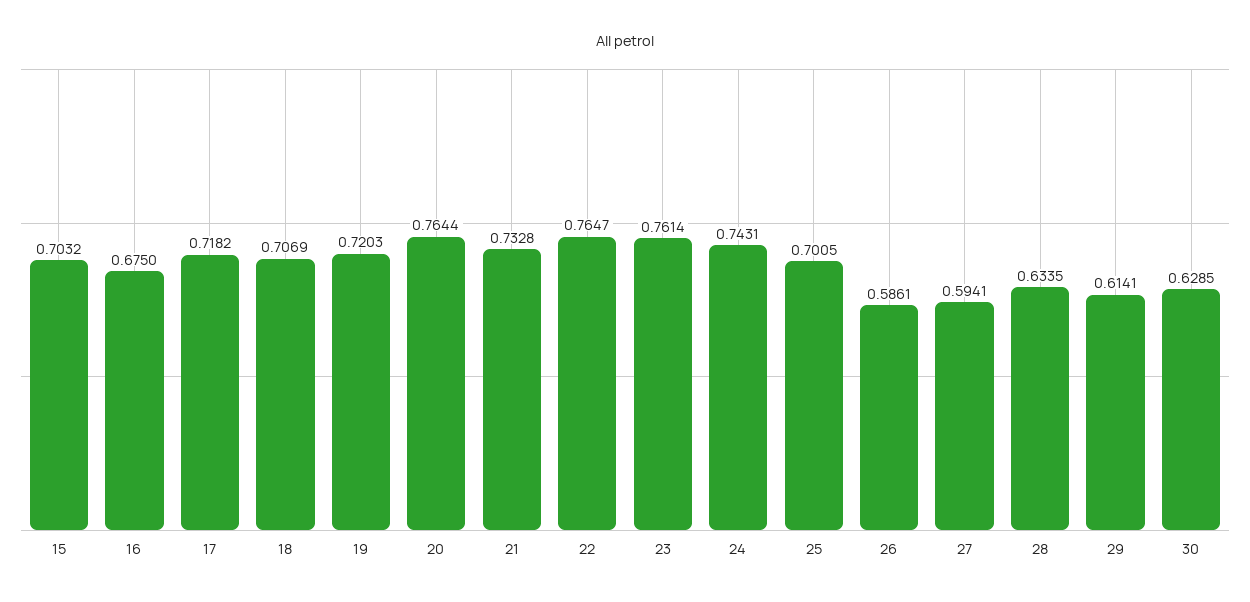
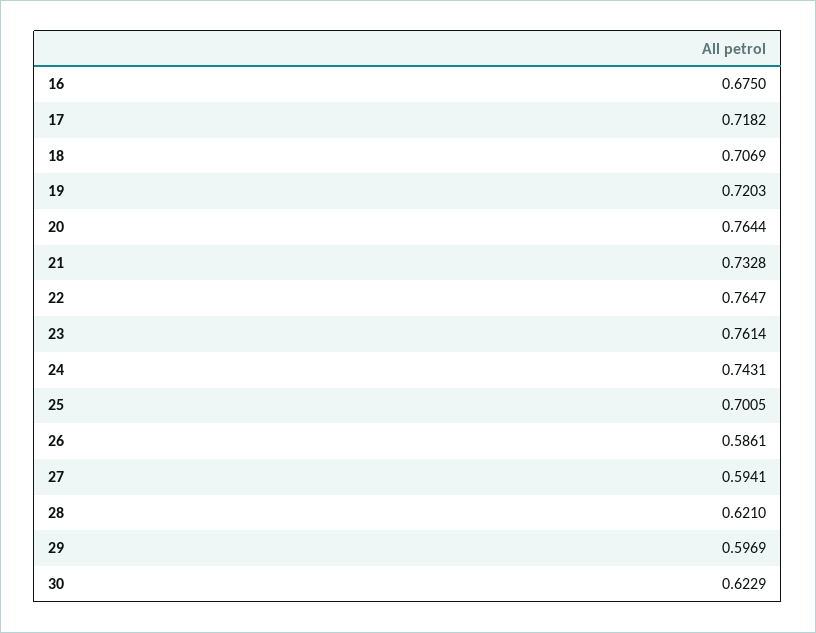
  {
-   "15": 0.7032,
    "16": 0.675,
    "17": 0.7182,
    "18": 0.7069,
    "19": 0.7203,
    "20": 0.7644,
    "21": 0.7328,
    "22": 0.7647,
    "23": 0.7614,
    "24": 0.7431,
    "25": 0.7005,
    "26": 0.5861,
    "27": 0.5941,
-   "28": 0.6335,
+   "28": 0.621,
-   "29": 0.6141,
+   "29": 0.5969,
-   "30": 0.6285
+   "30": 0.6229
  }

